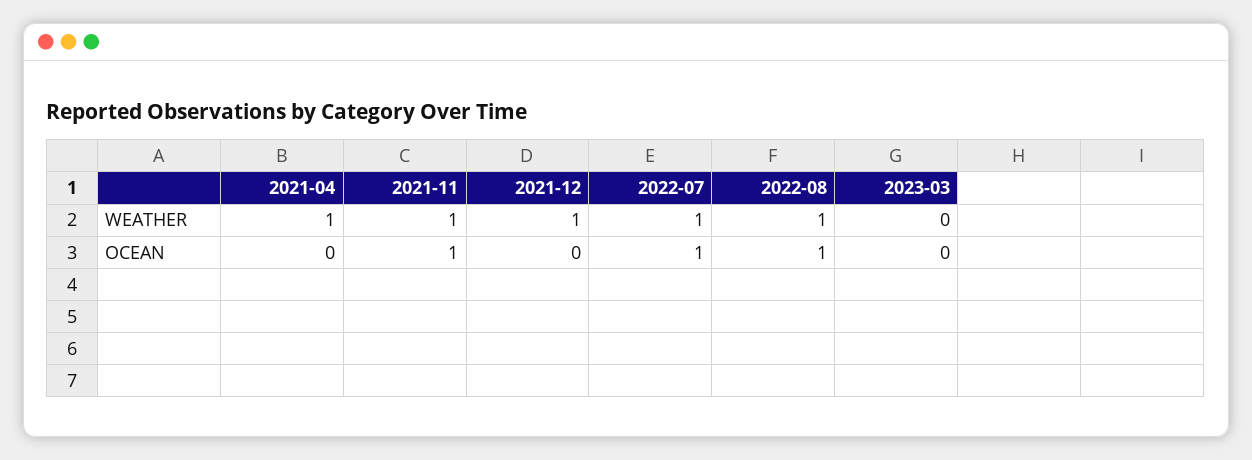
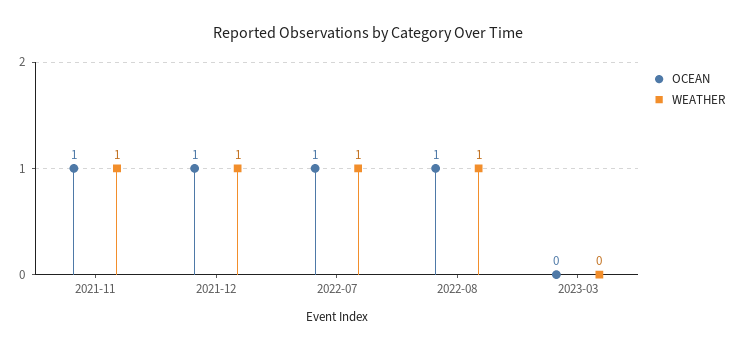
  {
    "WEATHER": {
-     "2021-04": 1,
      "2021-11": 1,
      "2021-12": 1,
      "2022-07": 1,
      "2022-08": 1,
      "2023-03": 0
    },
    "OCEAN": {
-     "2021-04": 0,
      "2021-11": 1,
-     "2021-12": 0,
+     "2021-12": 1,
      "2022-07": 1,
      "2022-08": 1,
      "2023-03": 0
    }
  }

